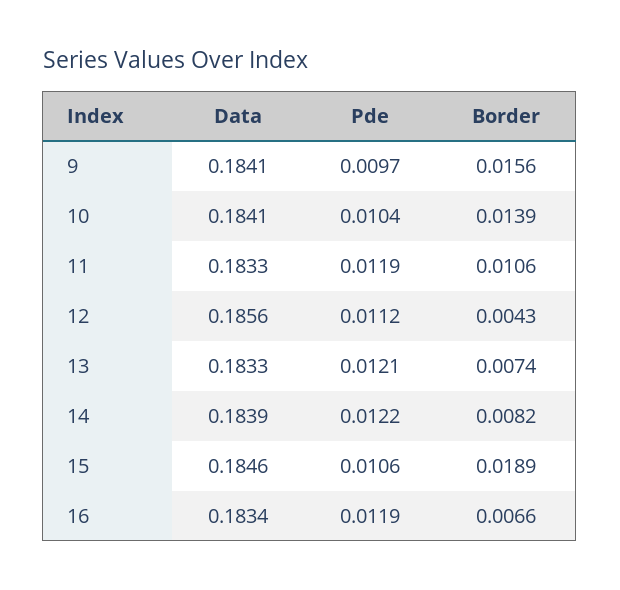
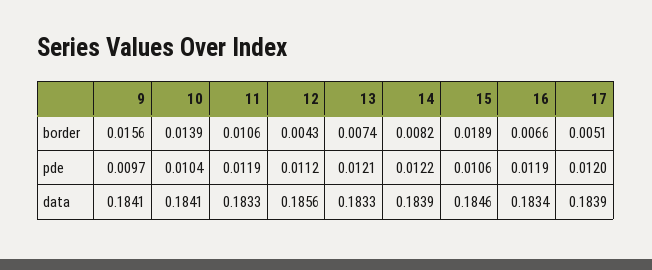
  {
    "Data": {
      "9": 0.1841,
      "10": 0.1841,
      "11": 0.1833,
      "12": 0.1856,
      "13": 0.1833,
      "14": 0.1839,
      "15": 0.1846,
-     "16": 0.1834
+     "16": 0.1834,
+     "17": 0.1839
    },
    "Pde": {
      "9": 0.0097,
      "10": 0.0104,
      "11": 0.0119,
      "12": 0.0112,
      "13": 0.0121,
      "14": 0.0122,
      "15": 0.0106,
-     "16": 0.0119
+     "16": 0.0119,
+     "17": 0.012
    },
    "Border": {
      "9": 0.0156,
      "10": 0.0139,
      "11": 0.0106,
      "12": 0.0043,
      "13": 0.0074,
      "14": 0.0082,
      "15": 0.0189,
-     "16": 0.0066
+     "16": 0.0066,
+     "17": 0.0051
    }
  }

